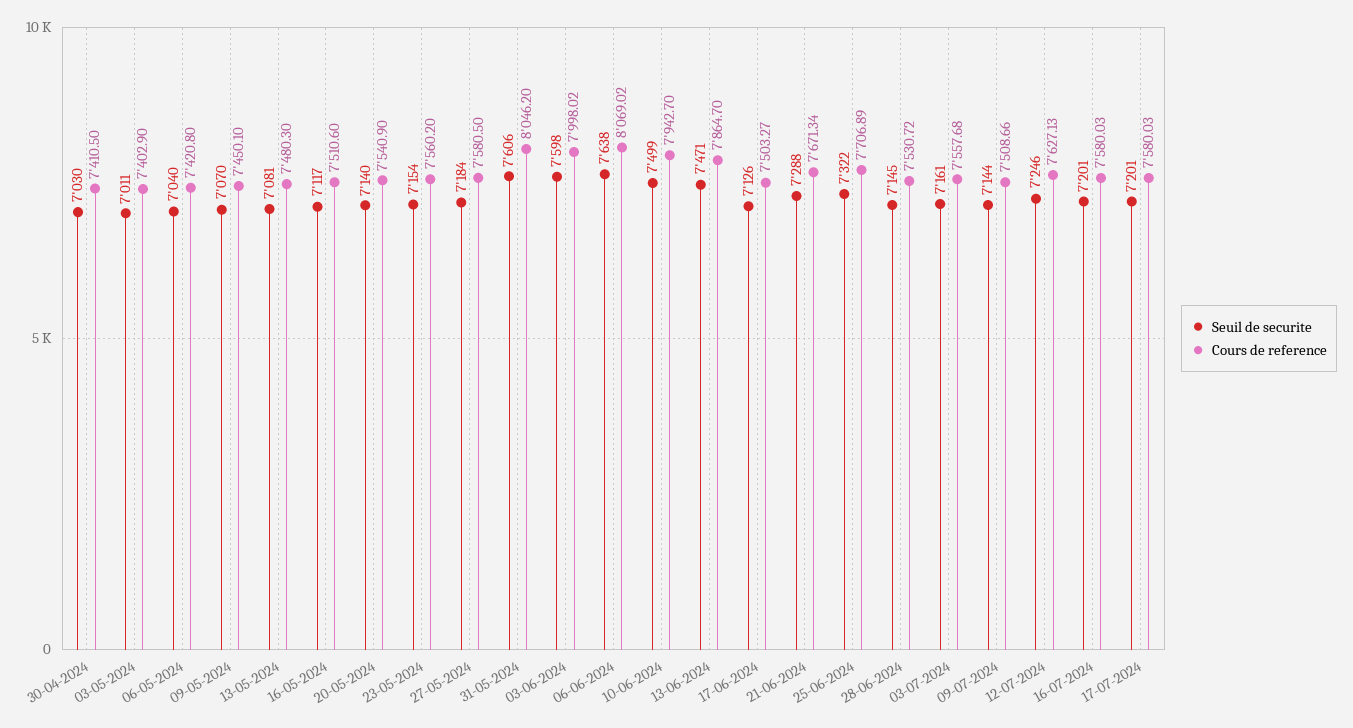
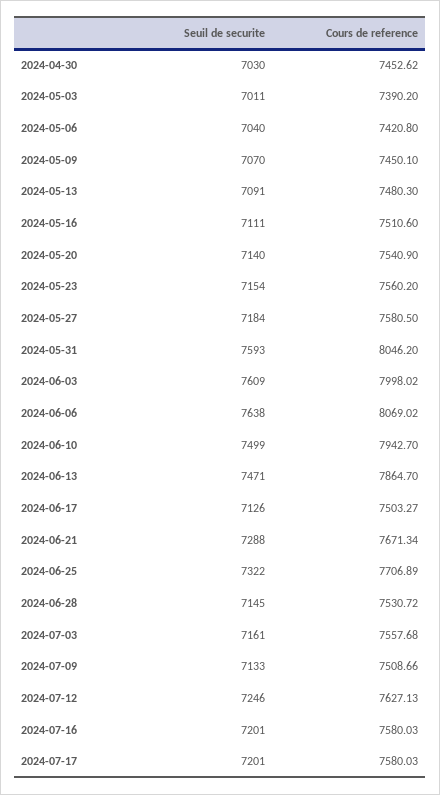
  {
    "Seuil de securite": {
      "30-04-2024": 7030,
      "03-05-2024": 7011,
      "06-05-2024": 7040,
      "09-05-2024": 7070,
-     "13-05-2024": 7081,
+     "13-05-2024": 7091,
-     "16-05-2024": 7117,
+     "16-05-2024": 7111,
      "20-05-2024": 7140,
      "23-05-2024": 7154,
      "27-05-2024": 7184,
-     "31-05-2024": 7606,
+     "31-05-2024": 7593,
-     "03-06-2024": 7598,
+     "03-06-2024": 7609,
      "06-06-2024": 7638,
      "10-06-2024": 7499,
      "13-06-2024": 7471,
      "17-06-2024": 7126,
      "21-06-2024": 7288,
      "25-06-2024": 7322,
      "28-06-2024": 7145,
      "03-07-2024": 7161,
-     "09-07-2024": 7144,
+     "09-07-2024": 7133,
      "12-07-2024": 7246,
      "16-07-2024": 7201,
      "17-07-2024": 7201
    },
    "Cours de reference": {
-     "30-04-2024": 7410.5,
+     "30-04-2024": 7452.62,
-     "03-05-2024": 7402.9,
+     "03-05-2024": 7390.2,
      "06-05-2024": 7420.8,
      "09-05-2024": 7450.1,
      "13-05-2024": 7480.3,
      "16-05-2024": 7510.6,
      "20-05-2024": 7540.9,
      "23-05-2024": 7560.2,
      "27-05-2024": 7580.5,
      "31-05-2024": 8046.2,
      "03-06-2024": 7998.02,
      "06-06-2024": 8069.02,
      "10-06-2024": 7942.7,
      "13-06-2024": 7864.7,
      "17-06-2024": 7503.27,
      "21-06-2024": 7671.34,
      "25-06-2024": 7706.89,
      "28-06-2024": 7530.72,
      "03-07-2024": 7557.68,
      "09-07-2024": 7508.66,
      "12-07-2024": 7627.13,
      "16-07-2024": 7580.03,
      "17-07-2024": 7580.03
    }
  }

